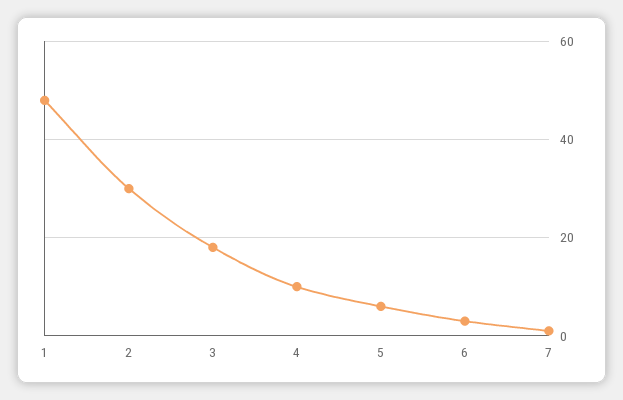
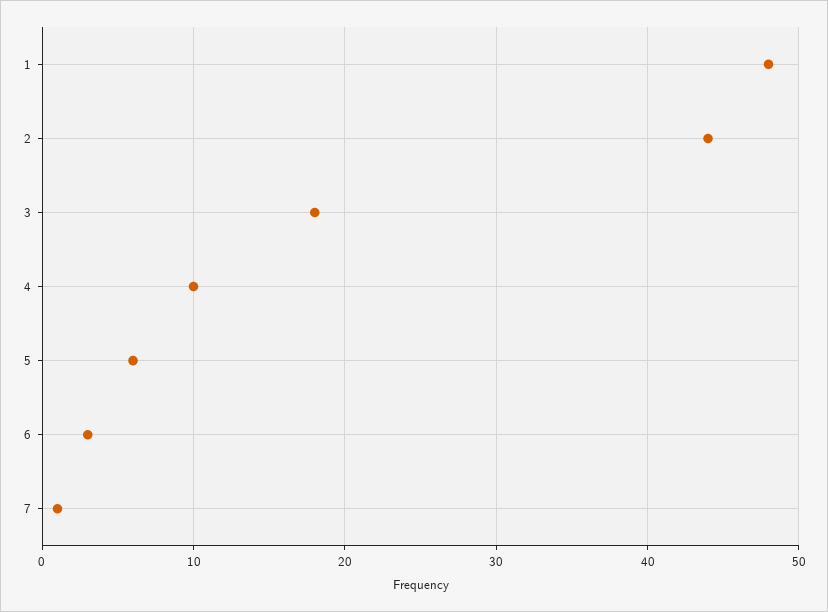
  {
    "1": 48,
-   "2": 30,
+   "2": 44,
    "3": 18,
    "4": 10,
    "5": 6,
    "6": 3,
    "7": 1
  }

